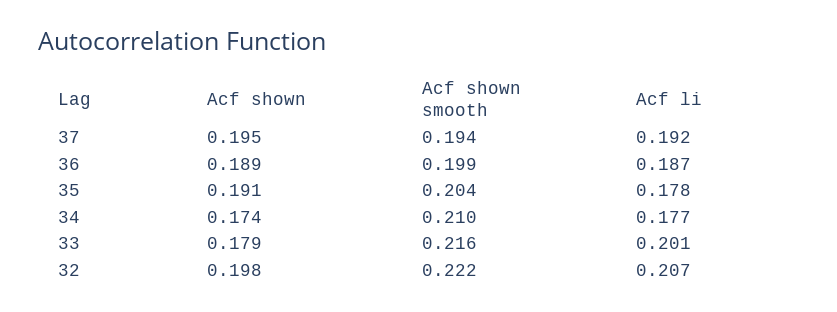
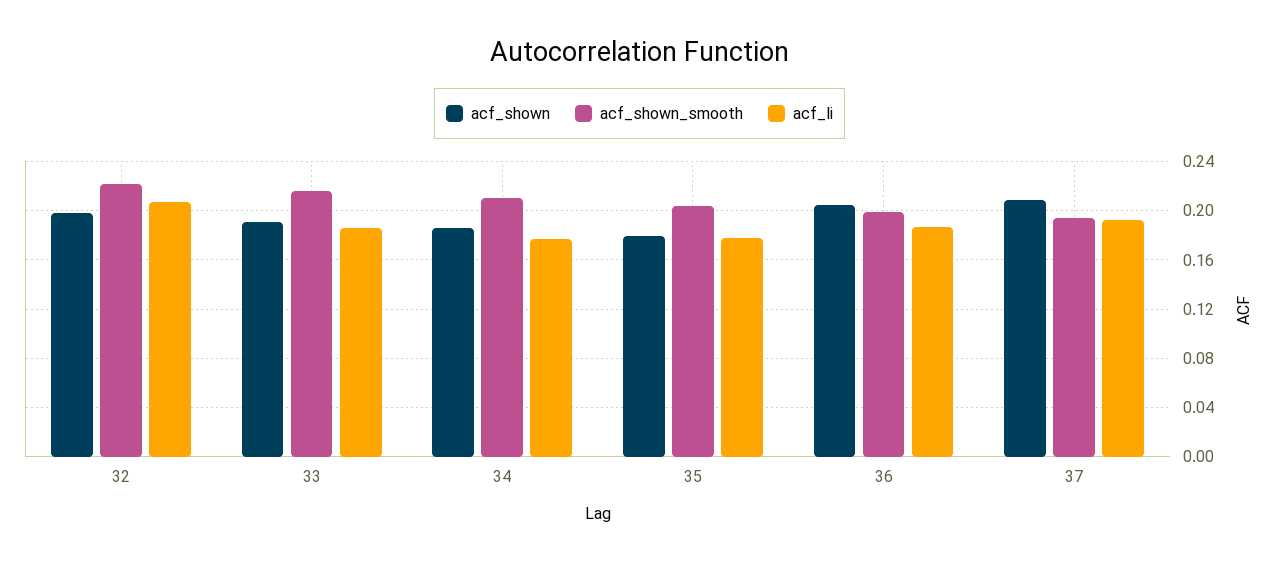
  {
    "Acf shown": {
-     "37": 0.195,
+     "37": 0.21,
-     "36": 0.189,
+     "36": 0.205,
-     "35": 0.191,
+     "35": 0.18,
-     "34": 0.174,
+     "34": 0.185,
-     "33": 0.179,
+     "33": 0.19,
      "32": 0.198
    },
    "Acf shown smooth": {
      "37": 0.194,
      "36": 0.199,
      "35": 0.204,
      "34": 0.21,
      "33": 0.216,
      "32": 0.222
    },
    "Acf li": {
      "37": 0.192,
      "36": 0.187,
      "35": 0.178,
      "34": 0.177,
-     "33": 0.201,
+     "33": 0.185,
      "32": 0.207
    }
  }

